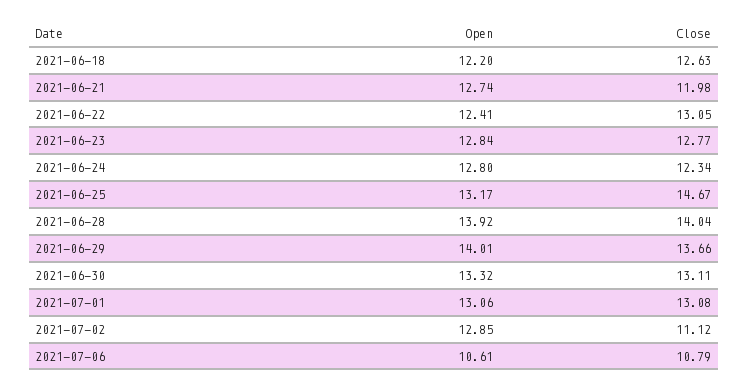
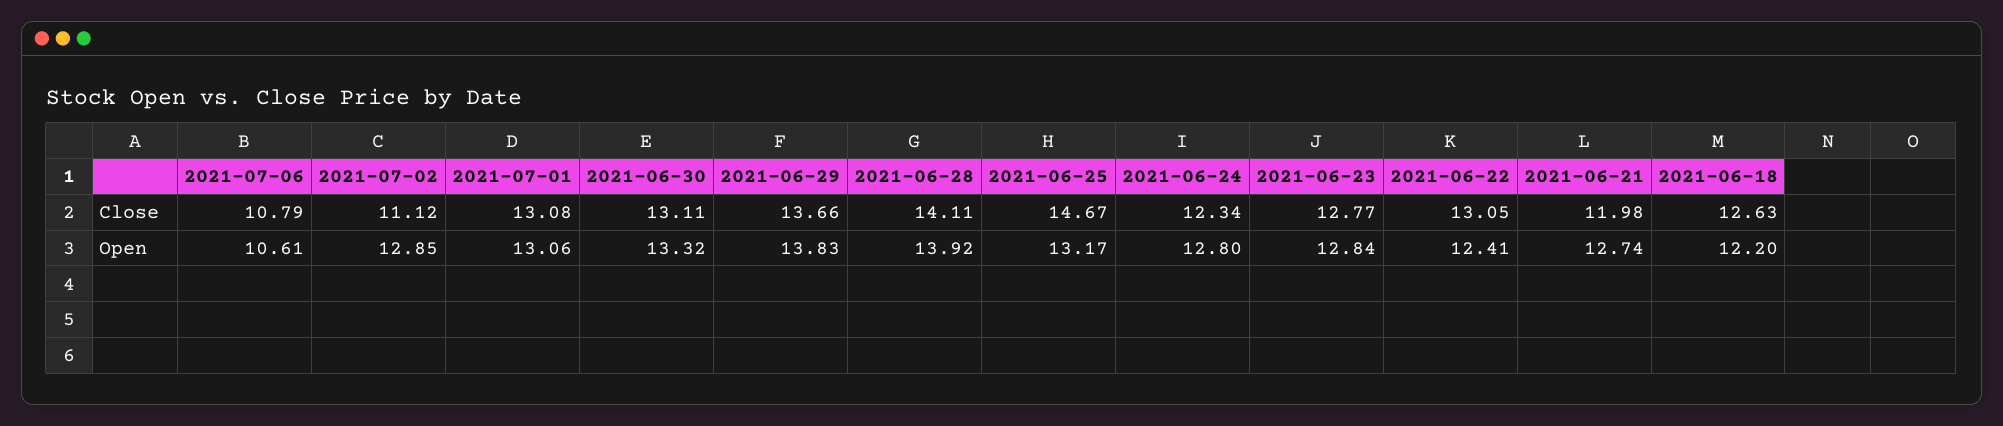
  {
    "Open": {
      "2021-06-18": 12.2,
      "2021-06-21": 12.74,
      "2021-06-22": 12.41,
      "2021-06-23": 12.84,
      "2021-06-24": 12.8,
      "2021-06-25": 13.17,
      "2021-06-28": 13.92,
-     "2021-06-29": 14.01,
+     "2021-06-29": 13.83,
      "2021-06-30": 13.32,
      "2021-07-01": 13.06,
      "2021-07-02": 12.85,
      "2021-07-06": 10.61
    },
    "Close": {
      "2021-06-18": 12.63,
      "2021-06-21": 11.98,
      "2021-06-22": 13.05,
      "2021-06-23": 12.77,
      "2021-06-24": 12.34,
      "2021-06-25": 14.67,
-     "2021-06-28": 14.04,
+     "2021-06-28": 14.11,
      "2021-06-29": 13.66,
      "2021-06-30": 13.11,
      "2021-07-01": 13.08,
      "2021-07-02": 11.12,
      "2021-07-06": 10.79
    }
  }

